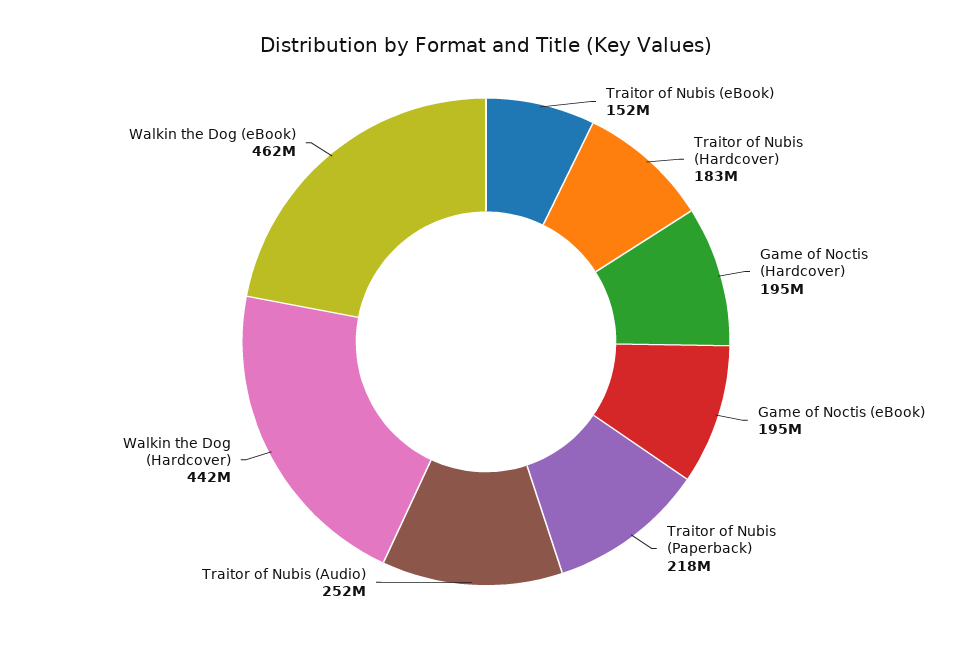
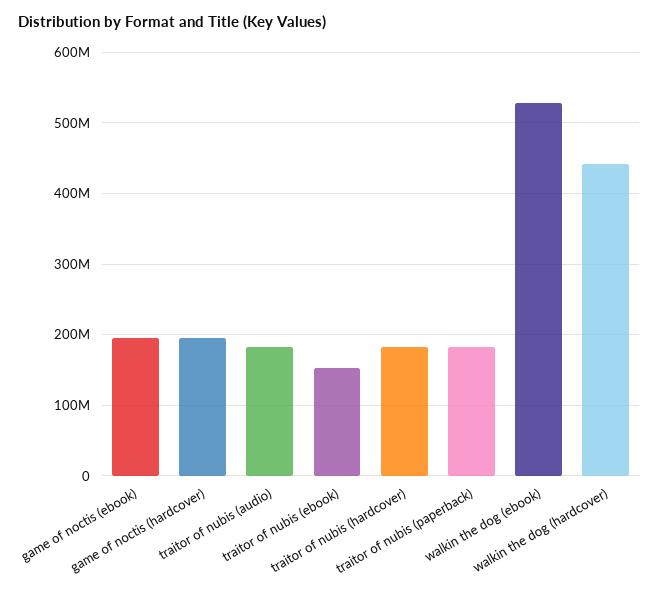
  {
    "Traitor of Nubis (eBook)": 152000000,
    "Traitor of Nubis (Hardcover)": 183000000,
    "Game of Noctis (Hardcover)": 195000000,
    "Game of Noctis (eBook)": 195000000,
-   "Traitor of Nubis (Paperback)": 218000000,
+   "Traitor of Nubis (Paperback)": 180000000,
-   "Traitor of Nubis (Audio)": 252000000,
+   "Traitor of Nubis (Audio)": 180000000,
    "Walkin the Dog (Hardcover)": 442000000,
-   "Walkin the Dog (eBook)": 462000000
+   "Walkin the Dog (eBook)": 530000000
  }

